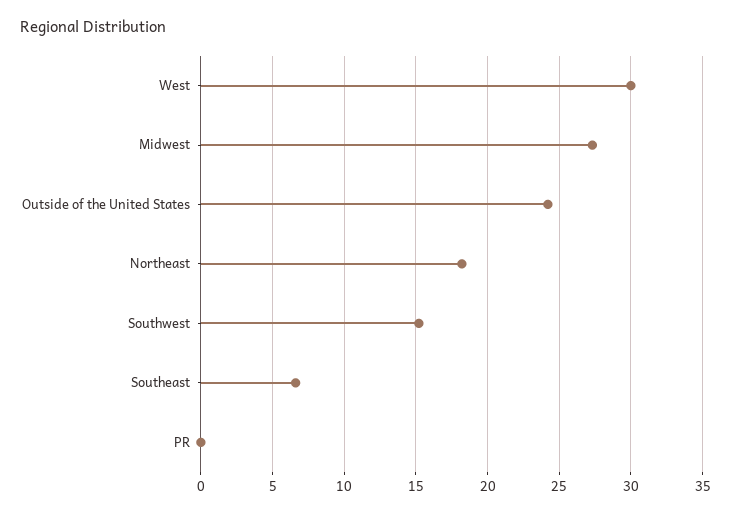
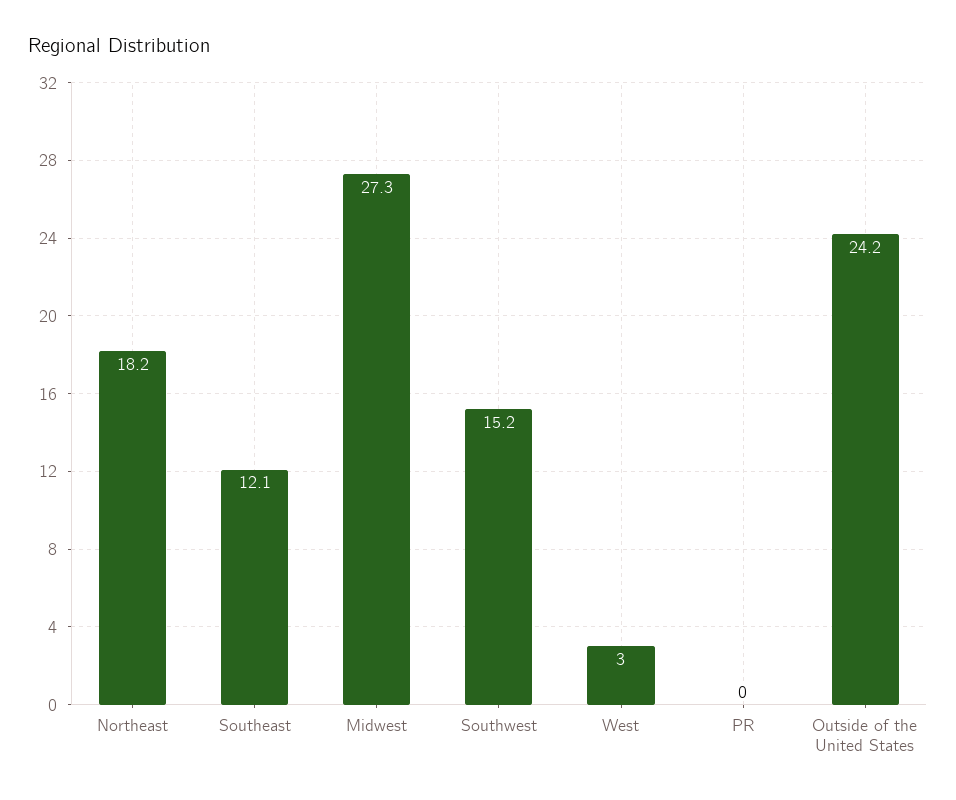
  {
-   "West": 30,
+   "West": 3,
    "Midwest": 27.3,
    "Outside of the United States": 24.2,
    "Northeast": 18.2,
    "Southwest": 15.2,
-   "Southeast": 6.5,
+   "Southeast": 12.1,
    "PR": 0
  }

